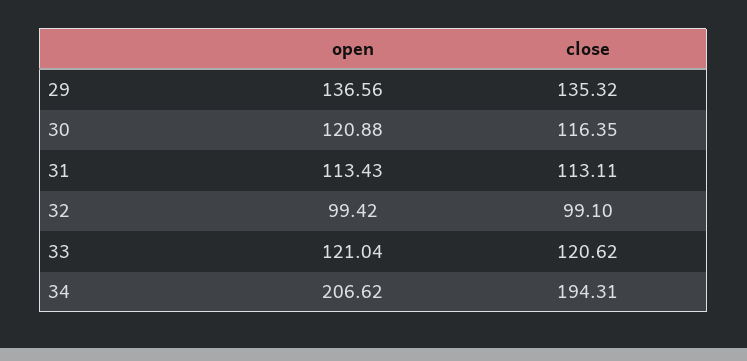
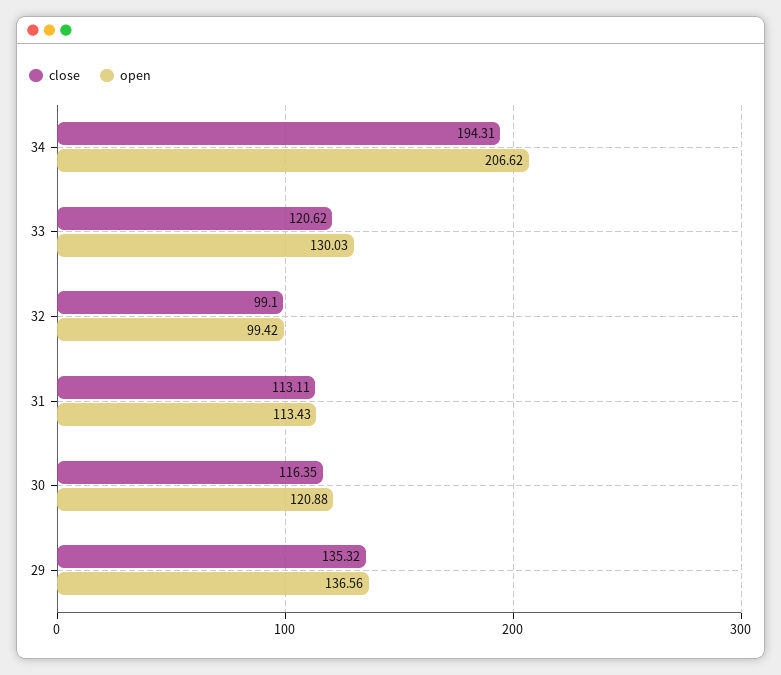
  {
    "open": {
      "29": 136.56,
      "30": 120.88,
      "31": 113.43,
      "32": 99.42,
-     "33": 121.04,
+     "33": 130.03,
      "34": 206.62
    },
    "close": {
      "29": 135.32,
      "30": 116.35,
      "31": 113.11,
      "32": 99.1,
      "33": 120.62,
      "34": 194.31
    }
  }

